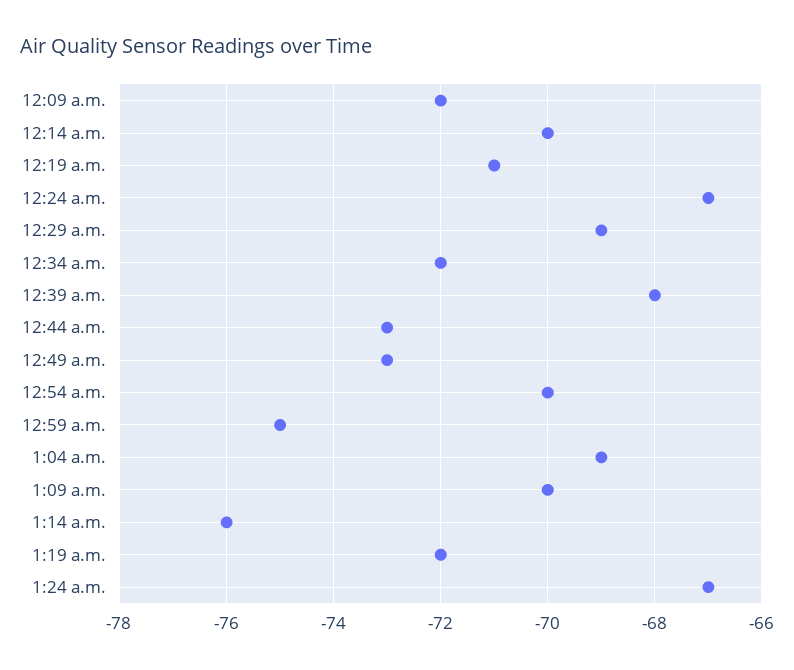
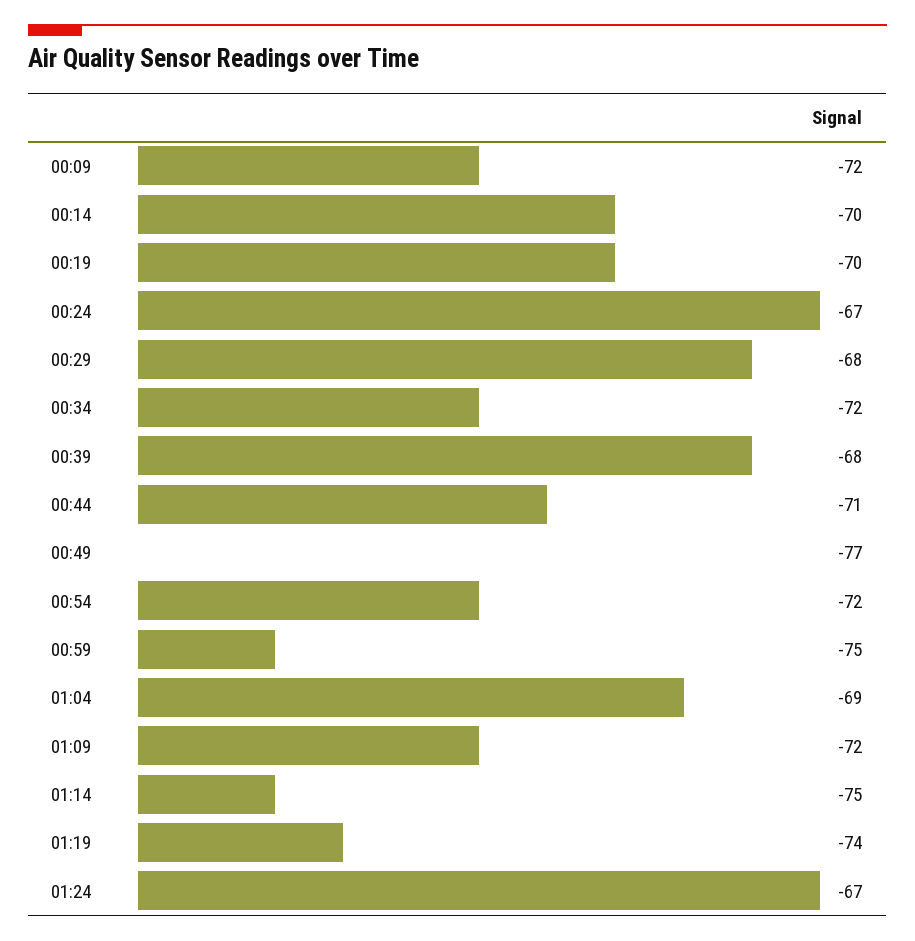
  {
    "12:09 a.m.": -72,
    "12:14 a.m.": -70,
-   "12:19 a.m.": -71,
+   "12:19 a.m.": -70,
    "12:24 a.m.": -67,
-   "12:29 a.m.": -69,
+   "12:29 a.m.": -68,
    "12:34 a.m.": -72,
    "12:39 a.m.": -68,
-   "12:44 a.m.": -73,
+   "12:44 a.m.": -71,
-   "12:49 a.m.": -73,
+   "12:49 a.m.": -77,
-   "12:54 a.m.": -70,
+   "12:54 a.m.": -72,
    "12:59 a.m.": -75,
    "1:04 a.m.": -69,
-   "1:09 a.m.": -70,
+   "1:09 a.m.": -72,
-   "1:14 a.m.": -76,
+   "1:14 a.m.": -75,
-   "1:19 a.m.": -72,
+   "1:19 a.m.": -74,
    "1:24 a.m.": -67
  }

